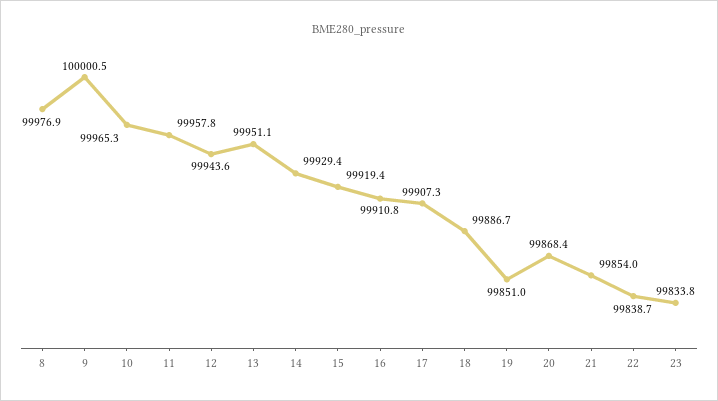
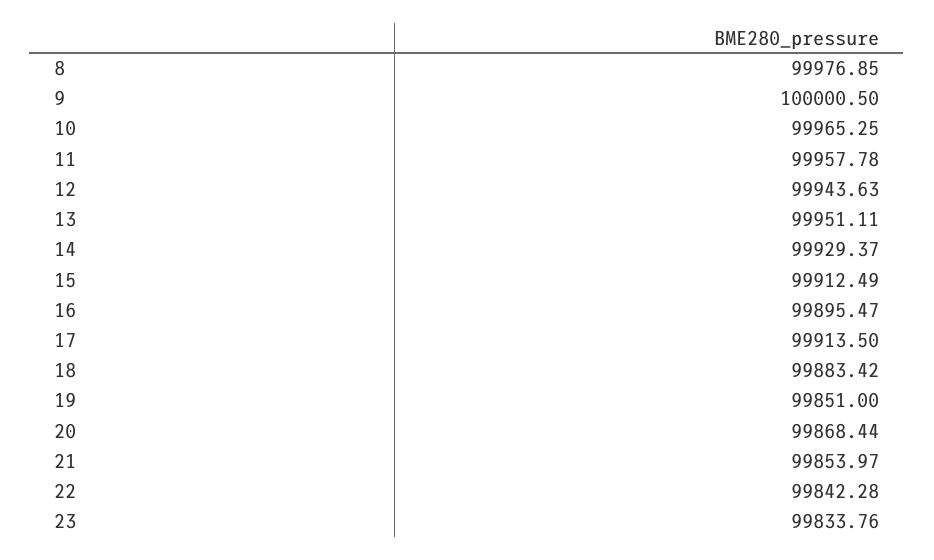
  {
    "8": 99976.85,
    "9": 100000.5,
    "10": 99965.25,
    "11": 99957.78,
    "12": 99943.63,
    "13": 99951.11,
    "14": 99929.37,
-   "15": 99919.4,
+   "15": 99912.49,
-   "16": 99910.8,
+   "16": 99895.47,
-   "17": 99907.3,
+   "17": 99913.5,
-   "18": 99886.7,
+   "18": 99883.42,
    "19": 99851,
    "20": 99868.44,
    "21": 99853.97,
-   "22": 99838.7,
+   "22": 99842.28,
    "23": 99833.76
  }

